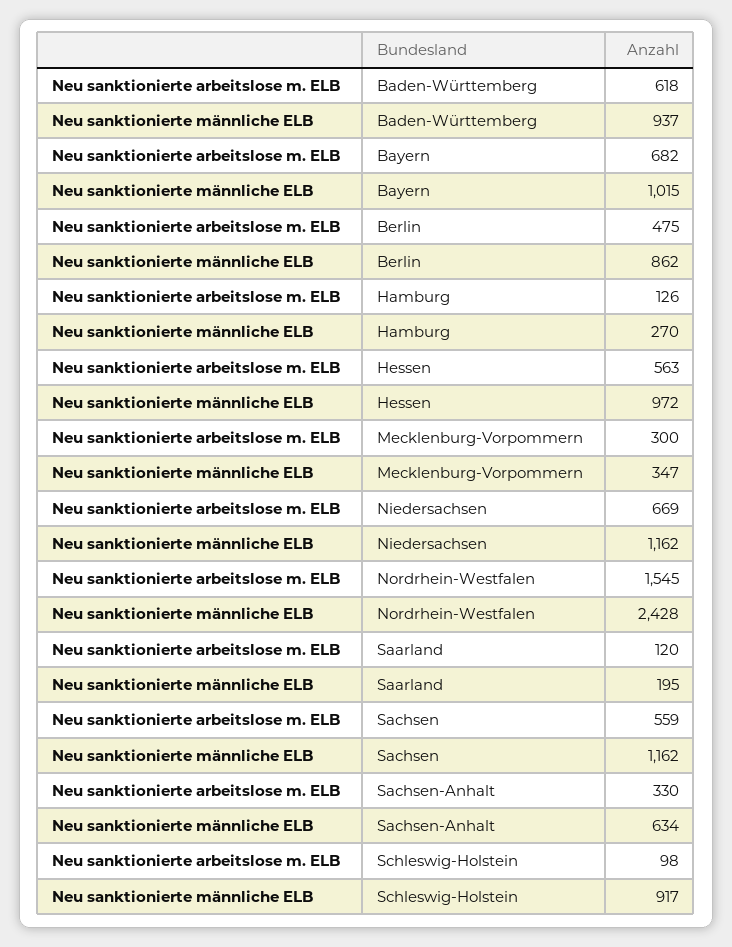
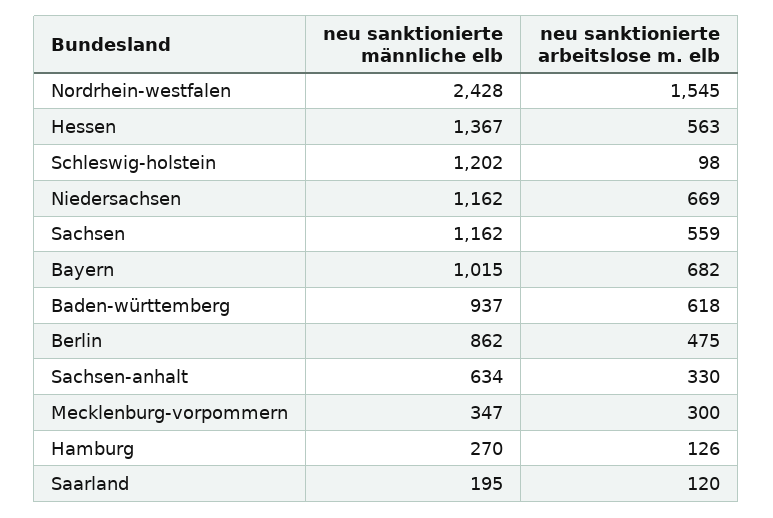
  {
    "Neu sanktionierte arbeitslose m. ELB": {
      "Baden-Württemberg": 618,
      "Bayern": 682,
      "Berlin": 475,
      "Hamburg": 126,
      "Hessen": 563,
      "Mecklenburg-Vorpommern": 300,
      "Niedersachsen": 669,
      "Nordrhein-Westfalen": 1545,
      "Saarland": 120,
      "Sachsen": 559,
      "Sachsen-Anhalt": 330,
      "Schleswig-Holstein": 98
    },
    "Neu sanktionierte männliche ELB": {
      "Baden-Württemberg": 937,
      "Bayern": 1015,
      "Berlin": 862,
      "Hamburg": 270,
-     "Hessen": 972,
+     "Hessen": 1367,
      "Mecklenburg-Vorpommern": 347,
      "Niedersachsen": 1162,
      "Nordrhein-Westfalen": 2428,
      "Saarland": 195,
      "Sachsen": 1162,
      "Sachsen-Anhalt": 634,
-     "Schleswig-Holstein": 917
+     "Schleswig-Holstein": 1202
    }
  }

